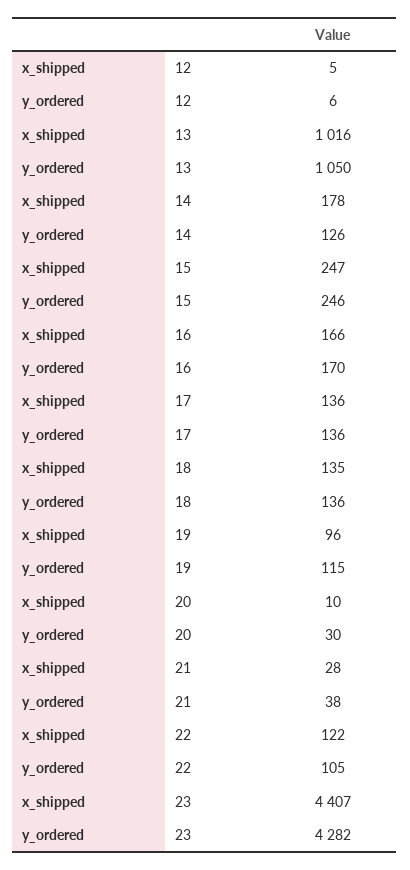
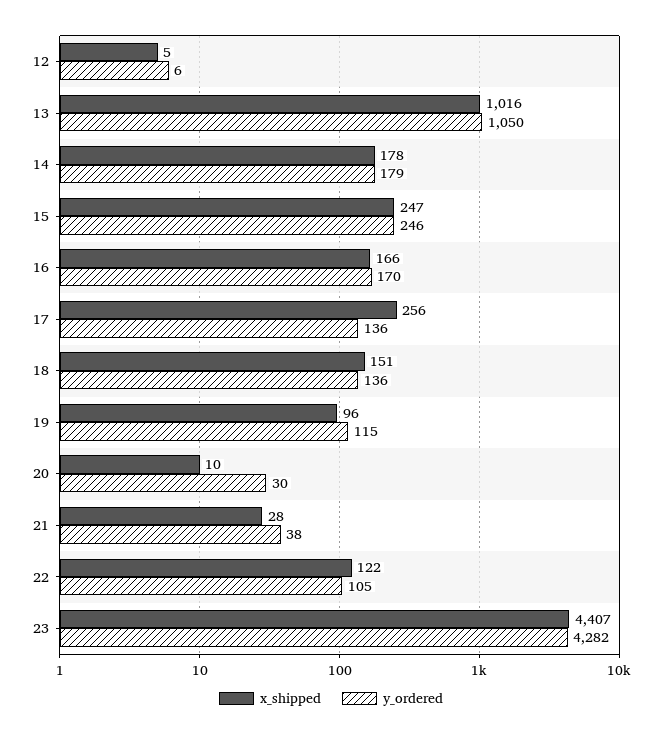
  {
    "x_shipped": {
      "12": 5,
      "13": 1016,
      "14": 178,
      "15": 247,
      "16": 166,
-     "17": 136,
+     "17": 256,
-     "18": 135,
+     "18": 151,
      "19": 96,
      "20": 10,
      "21": 28,
      "22": 122,
      "23": 4407
    },
    "y_ordered": {
      "12": 6,
      "13": 1050,
-     "14": 126,
+     "14": 179,
      "15": 246,
      "16": 170,
      "17": 136,
      "18": 136,
      "19": 115,
      "20": 30,
      "21": 38,
      "22": 105,
      "23": 4282
    }
  }

